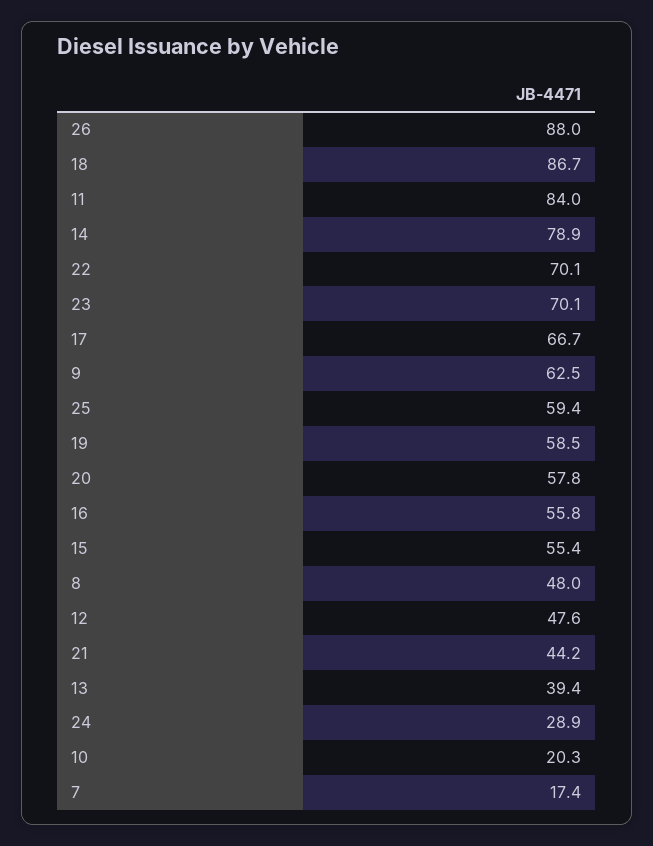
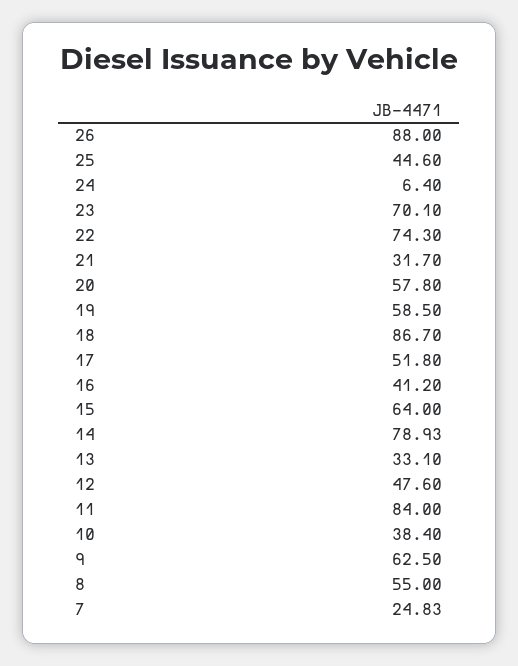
  {
    "26": 88,
    "18": 86.7,
    "11": 84,
-   "14": 78.9,
+   "14": 78.93,
-   "22": 70.1,
+   "22": 74.3,
    "23": 70.1,
-   "17": 66.7,
+   "17": 51.8,
    "9": 62.5,
-   "25": 59.4,
+   "25": 44.6,
    "19": 58.5,
    "20": 57.8,
-   "16": 55.8,
+   "16": 41.2,
-   "15": 55.4,
+   "15": 64,
-   "8": 48,
+   "8": 55,
    "12": 47.6,
-   "21": 44.2,
+   "21": 31.7,
-   "13": 39.4,
+   "13": 33.1,
-   "24": 28.9,
+   "24": 6.4,
-   "10": 20.3,
+   "10": 38.4,
-   "7": 17.4
+   "7": 24.83
  }

